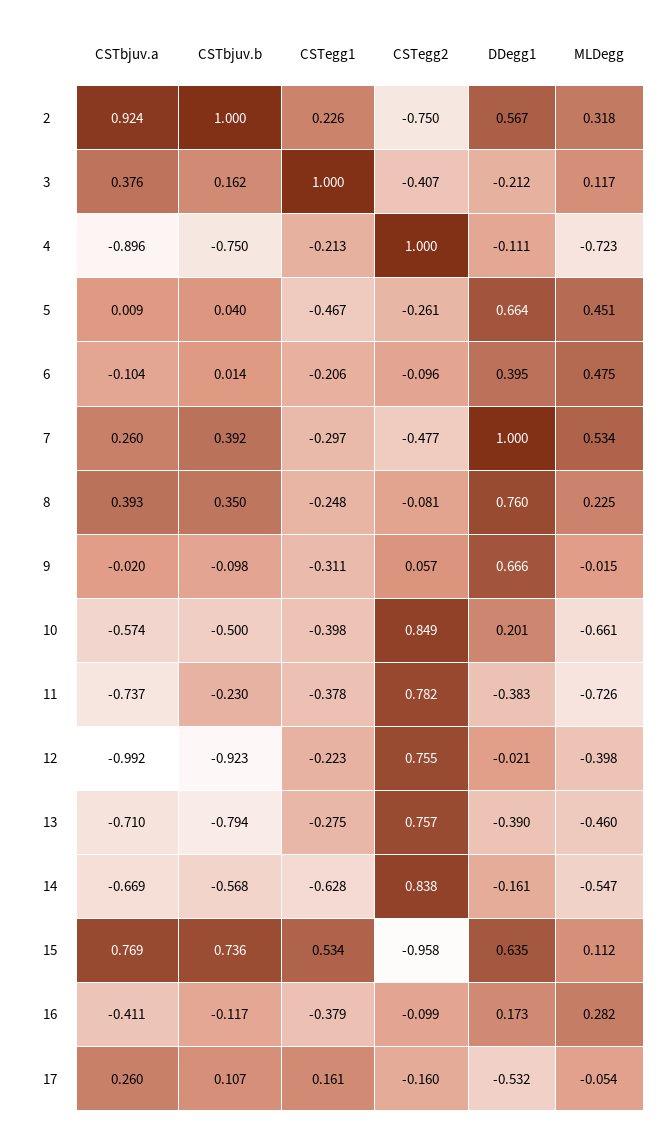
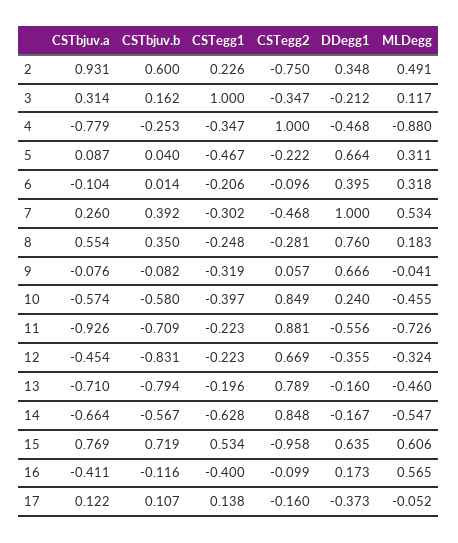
  {
    "CSTbjuv.a": {
-     "2": 0.924,
+     "2": 0.931,
-     "3": 0.376,
+     "3": 0.314,
-     "4": -0.896,
+     "4": -0.779,
-     "5": 0.009,
+     "5": 0.087,
      "6": -0.104,
      "7": 0.26,
-     "8": 0.393,
+     "8": 0.554,
-     "9": -0.02,
+     "9": -0.076,
      "10": -0.574,
-     "11": -0.737,
+     "11": -0.926,
-     "12": -0.992,
+     "12": -0.454,
      "13": -0.71,
-     "14": -0.669,
+     "14": -0.664,
      "15": 0.769,
      "16": -0.411,
-     "17": 0.26
+     "17": 0.122
    },
    "CSTbjuv.b": {
-     "2": 1,
+     "2": 0.6,
      "3": 0.162,
-     "4": -0.75,
+     "4": -0.253,
      "5": 0.04,
      "6": 0.014,
      "7": 0.392,
      "8": 0.35,
-     "9": -0.098,
+     "9": -0.082,
-     "10": -0.5,
+     "10": -0.58,
-     "11": -0.23,
+     "11": -0.709,
-     "12": -0.923,
+     "12": -0.831,
      "13": -0.794,
-     "14": -0.568,
+     "14": -0.567,
-     "15": 0.736,
+     "15": 0.719,
-     "16": -0.117,
+     "16": -0.116,
      "17": 0.107
    },
    "CSTegg1": {
      "2": 0.226,
      "3": 1,
-     "4": -0.213,
+     "4": -0.347,
      "5": -0.467,
      "6": -0.206,
-     "7": -0.297,
+     "7": -0.302,
      "8": -0.248,
-     "9": -0.311,
+     "9": -0.319,
-     "10": -0.398,
+     "10": -0.397,
-     "11": -0.378,
+     "11": -0.223,
      "12": -0.223,
-     "13": -0.275,
+     "13": -0.196,
      "14": -0.628,
      "15": 0.534,
-     "16": -0.379,
+     "16": -0.4,
-     "17": 0.161
+     "17": 0.138
    },
    "CSTegg2": {
      "2": -0.75,
-     "3": -0.407,
+     "3": -0.347,
      "4": 1,
-     "5": -0.261,
+     "5": -0.222,
      "6": -0.096,
-     "7": -0.477,
+     "7": -0.468,
-     "8": -0.081,
+     "8": -0.281,
      "9": 0.057,
      "10": 0.849,
-     "11": 0.782,
+     "11": 0.881,
-     "12": 0.755,
+     "12": 0.669,
-     "13": 0.757,
+     "13": 0.789,
-     "14": 0.838,
+     "14": 0.848,
      "15": -0.958,
      "16": -0.099,
      "17": -0.16
    },
    "DDegg1": {
-     "2": 0.567,
+     "2": 0.348,
      "3": -0.212,
-     "4": -0.111,
+     "4": -0.468,
      "5": 0.664,
      "6": 0.395,
      "7": 1,
      "8": 0.76,
      "9": 0.666,
-     "10": 0.201,
+     "10": 0.24,
-     "11": -0.383,
+     "11": -0.556,
-     "12": -0.021,
+     "12": -0.355,
-     "13": -0.39,
+     "13": -0.16,
-     "14": -0.161,
+     "14": -0.167,
      "15": 0.635,
      "16": 0.173,
-     "17": -0.532
+     "17": -0.373
    },
    "MLDegg": {
-     "2": 0.318,
+     "2": 0.491,
      "3": 0.117,
-     "4": -0.723,
+     "4": -0.88,
-     "5": 0.451,
+     "5": 0.311,
-     "6": 0.475,
+     "6": 0.318,
      "7": 0.534,
-     "8": 0.225,
+     "8": 0.183,
-     "9": -0.015,
+     "9": -0.041,
-     "10": -0.661,
+     "10": -0.455,
      "11": -0.726,
-     "12": -0.398,
+     "12": -0.324,
      "13": -0.46,
      "14": -0.547,
-     "15": 0.112,
+     "15": 0.606,
-     "16": 0.282,
+     "16": 0.565,
-     "17": -0.054
+     "17": -0.052
    }
  }

